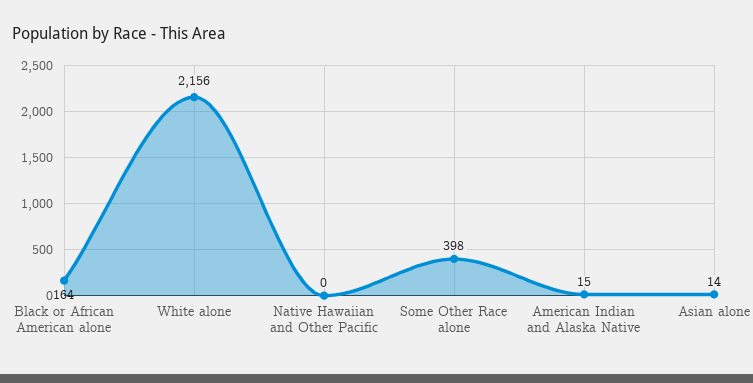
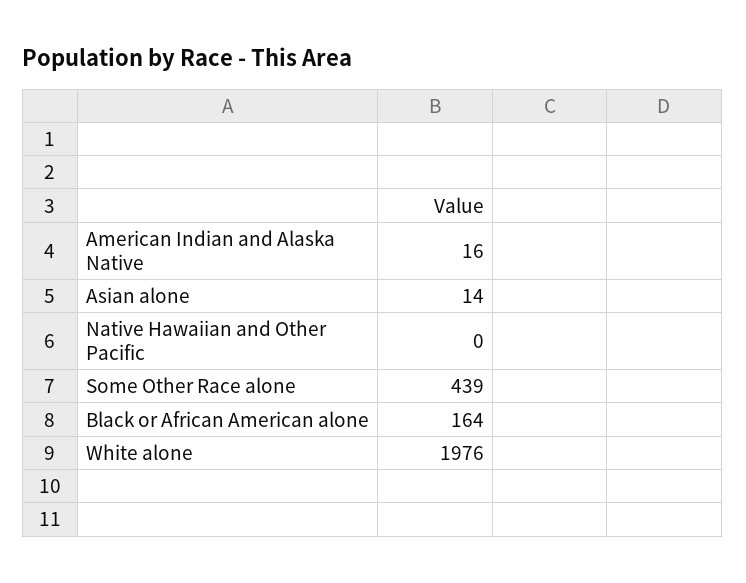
  {
    "Black or African American alone": 164,
-   "White alone": 2156,
+   "White alone": 1976,
    "Native Hawaiian and Other Pacific": 0,
-   "Some Other Race alone": 398,
+   "Some Other Race alone": 439,
-   "American Indian and Alaska Native": 15,
+   "American Indian and Alaska Native": 16,
    "Asian alone": 14
  }

